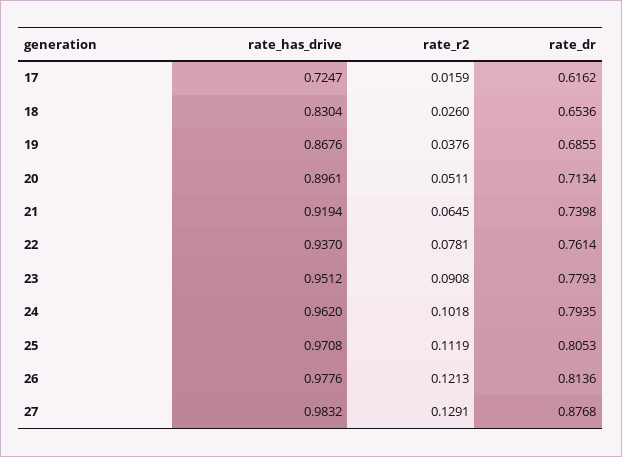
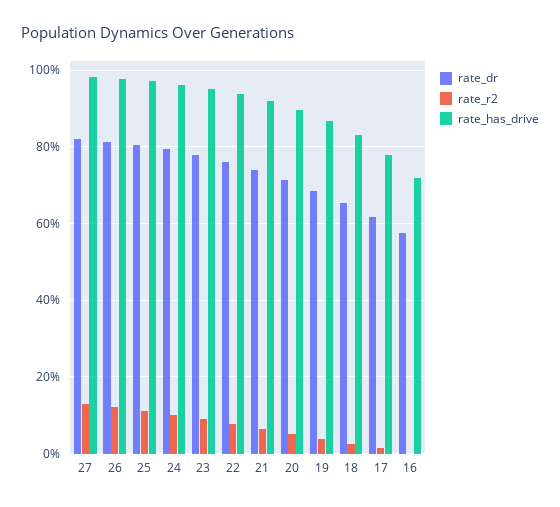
  {
    "rate_has_drive": {
-     "17": 0.7247,
+     "17": 0.78,
      "18": 0.8304,
      "19": 0.8676,
      "20": 0.8961,
      "21": 0.9194,
      "22": 0.937,
      "23": 0.9512,
      "24": 0.962,
      "25": 0.9708,
      "26": 0.9776,
-     "27": 0.9832
+     "27": 0.9832,
+     "16": 0.72
    },
    "rate_r2": {
      "17": 0.0159,
      "18": 0.026,
      "19": 0.0376,
      "20": 0.0511,
      "21": 0.0645,
      "22": 0.0781,
      "23": 0.0908,
      "24": 0.1018,
      "25": 0.1119,
      "26": 0.1213,
-     "27": 0.1291
+     "27": 0.1291,
+     "16": 0
    },
    "rate_dr": {
      "17": 0.6162,
      "18": 0.6536,
      "19": 0.6855,
      "20": 0.7134,
      "21": 0.7398,
      "22": 0.7614,
      "23": 0.7793,
      "24": 0.7935,
      "25": 0.8053,
      "26": 0.8136,
-     "27": 0.8768
+     "27": 0.82,
+     "16": 0.58
    }
  }

